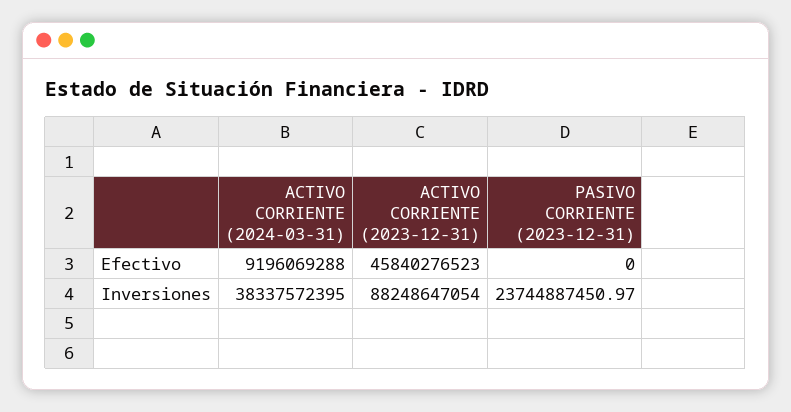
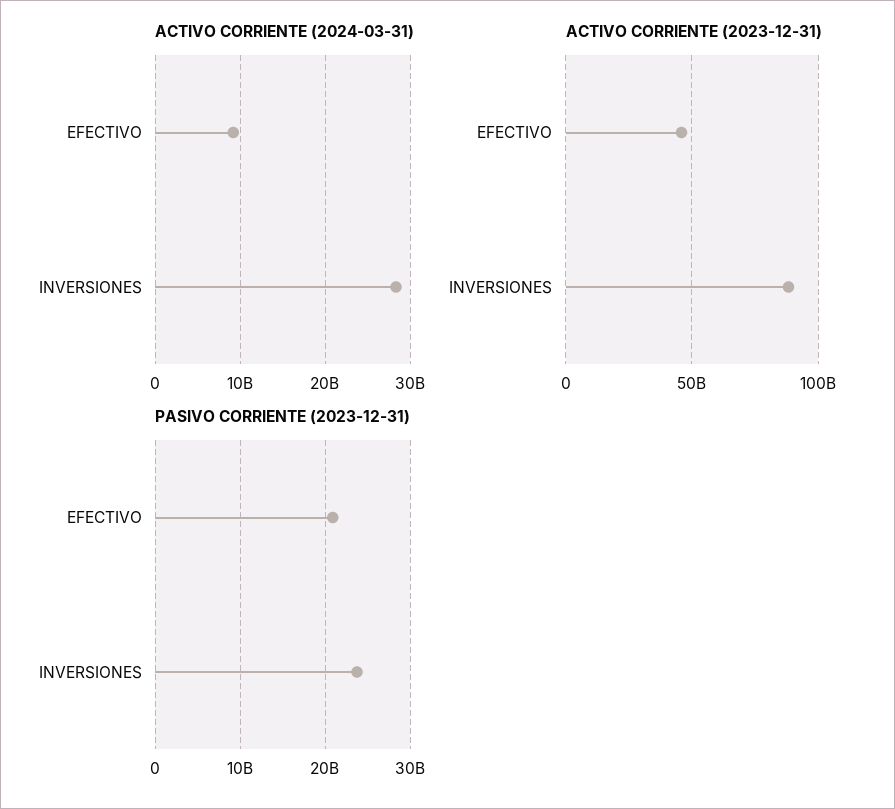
  {
    "ACTIVO CORRIENTE (2024-03-31)": {
      "Efectivo": 9196069288,
-     "Inversiones": 38337572395
+     "Inversiones": 28000000000
    },
    "ACTIVO CORRIENTE (2023-12-31)": {
      "Efectivo": 45840276523,
      "Inversiones": 88248647054
    },
    "PASIVO CORRIENTE (2023-12-31)": {
-     "Efectivo": 0,
+     "Efectivo": 21000000000,
      "Inversiones": 23744887450.97
    }
  }

